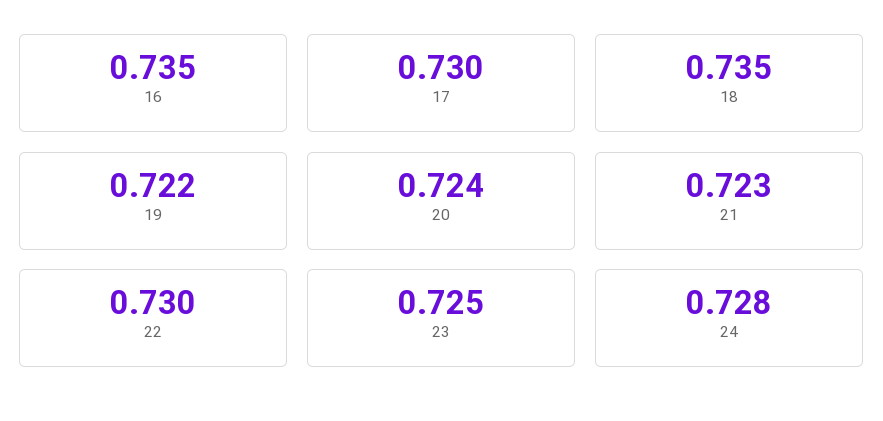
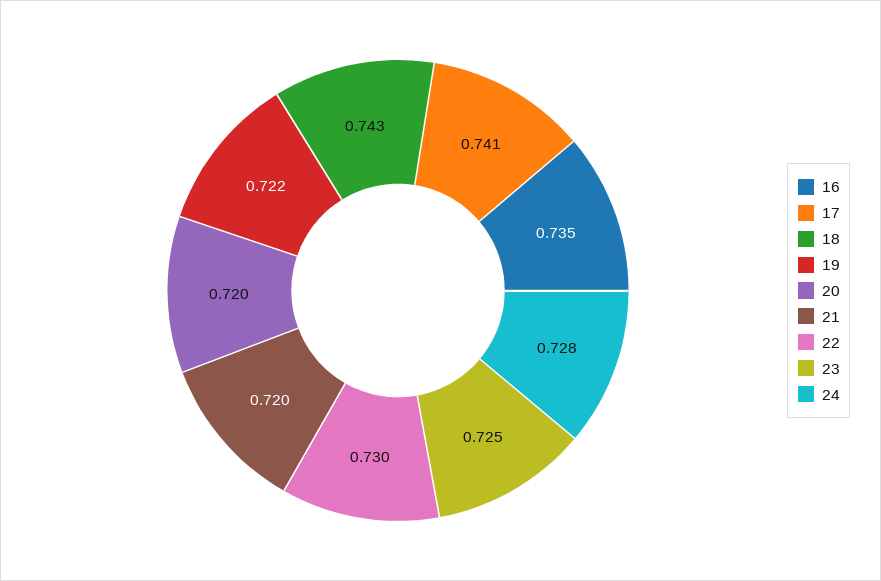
  {
    "16": 0.735,
-   "17": 0.73,
+   "17": 0.741,
-   "18": 0.735,
+   "18": 0.743,
    "19": 0.722,
-   "20": 0.724,
+   "20": 0.72,
-   "21": 0.723,
+   "21": 0.72,
    "22": 0.73,
    "23": 0.725,
    "24": 0.728
  }

